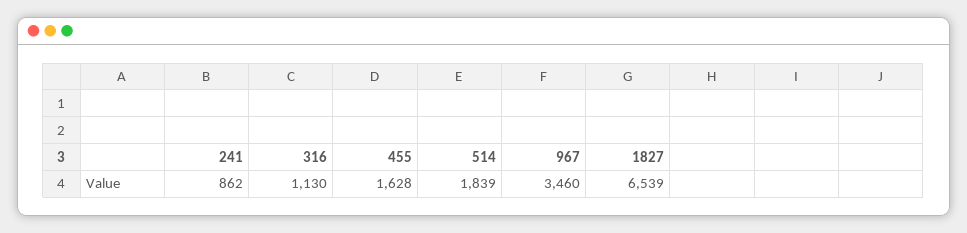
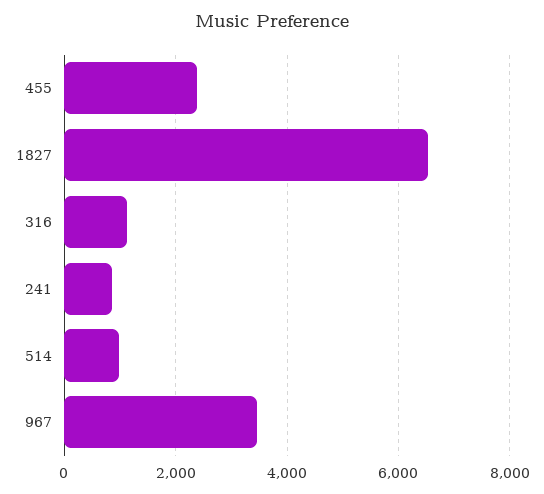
  {
    "241": 862,
    "316": 1130,
-   "455": 1628,
+   "455": 2400,
-   "514": 1839,
+   "514": 1000,
    "967": 3460,
    "1827": 6539
  }

